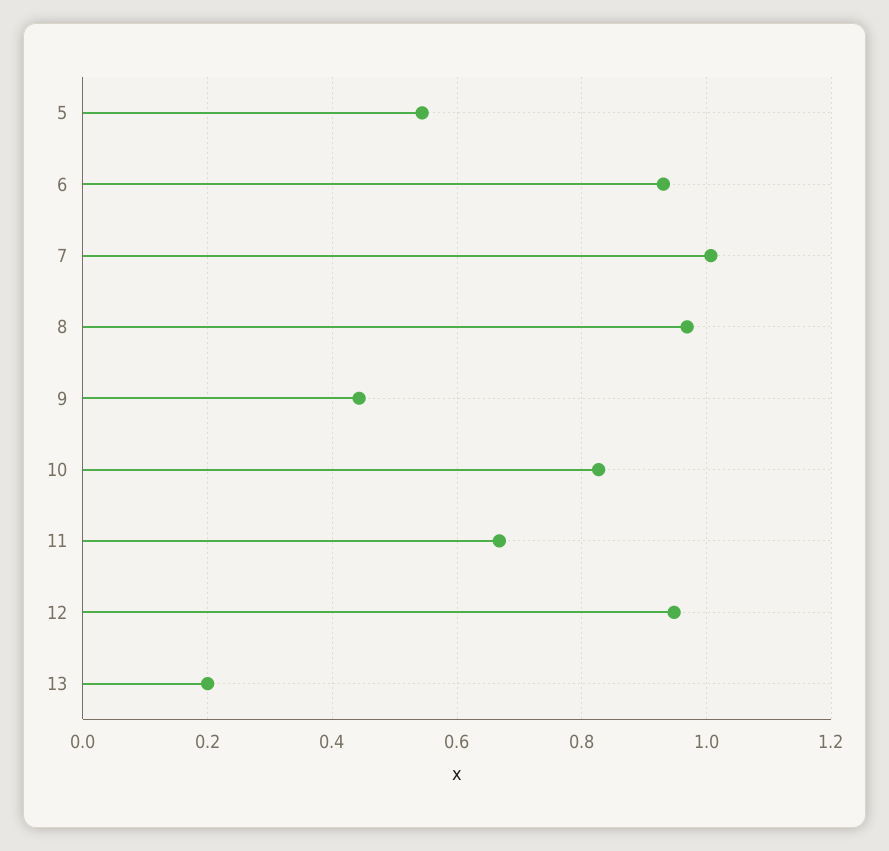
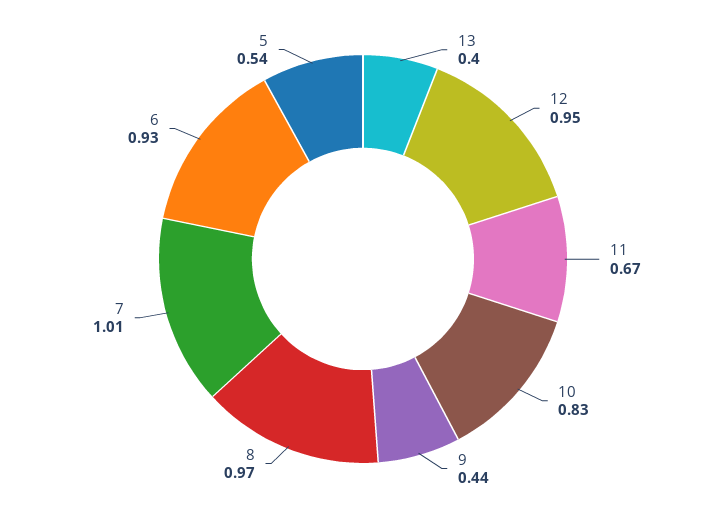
  {
    "5": 0.54,
    "6": 0.93,
    "7": 1.01,
    "8": 0.97,
    "9": 0.44,
    "10": 0.83,
    "11": 0.67,
    "12": 0.95,
-   "13": 0.2
+   "13": 0.4
  }

